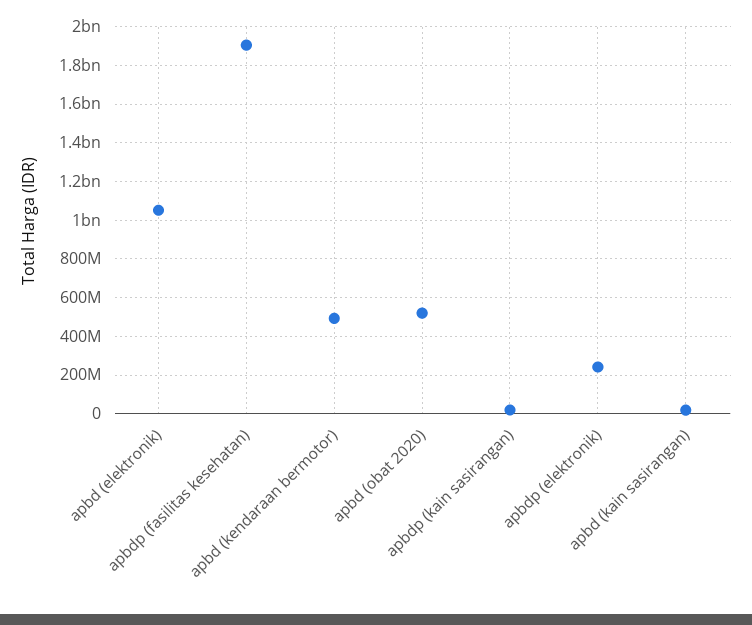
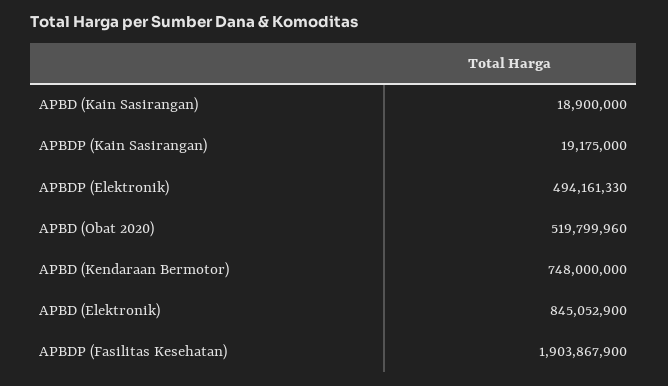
  {
-   "apbd (elektronik)": 1050000000,
+   "apbd (elektronik)": 845052900,
    "apbdp (fasilitas kesehatan)": 1903867900,
-   "apbd (kendaraan bermotor)": 500000000,
+   "apbd (kendaraan bermotor)": 748000000,
    "apbd (obat 2020)": 519799960,
    "apbdp (kain sasirangan)": 19175000,
-   "apbdp (elektronik)": 250000000,
+   "apbdp (elektronik)": 494161330,
    "apbd (kain sasirangan)": 18900000
  }

